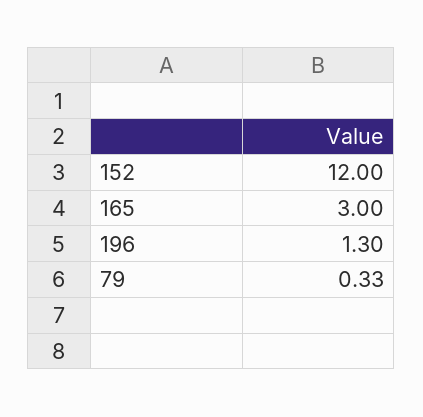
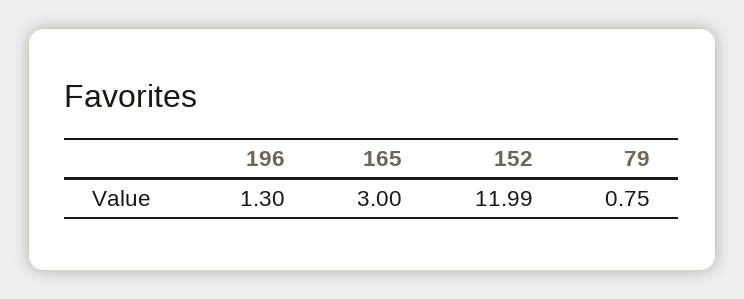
  {
-   "152": 12,
+   "152": 11.99,
    "165": 3,
    "196": 1.3,
-   "79": 0.33
+   "79": 0.75
  }

